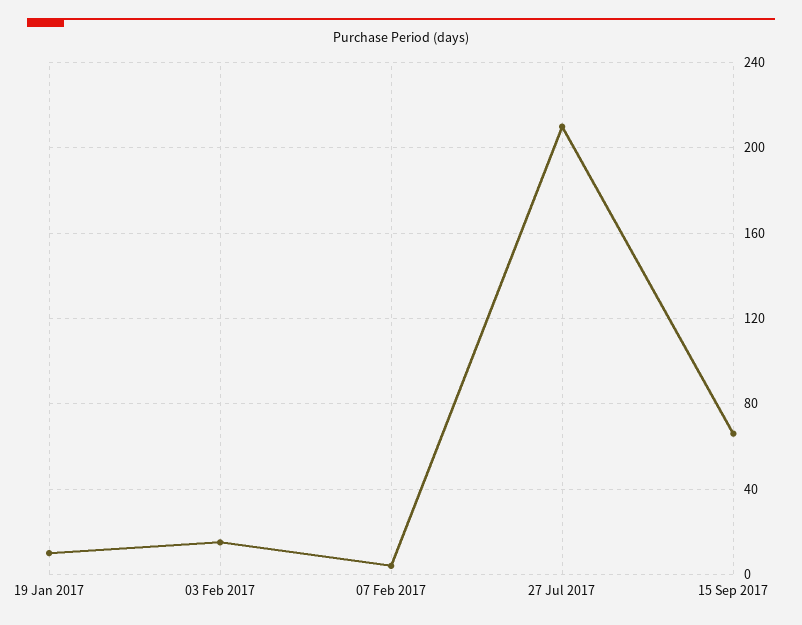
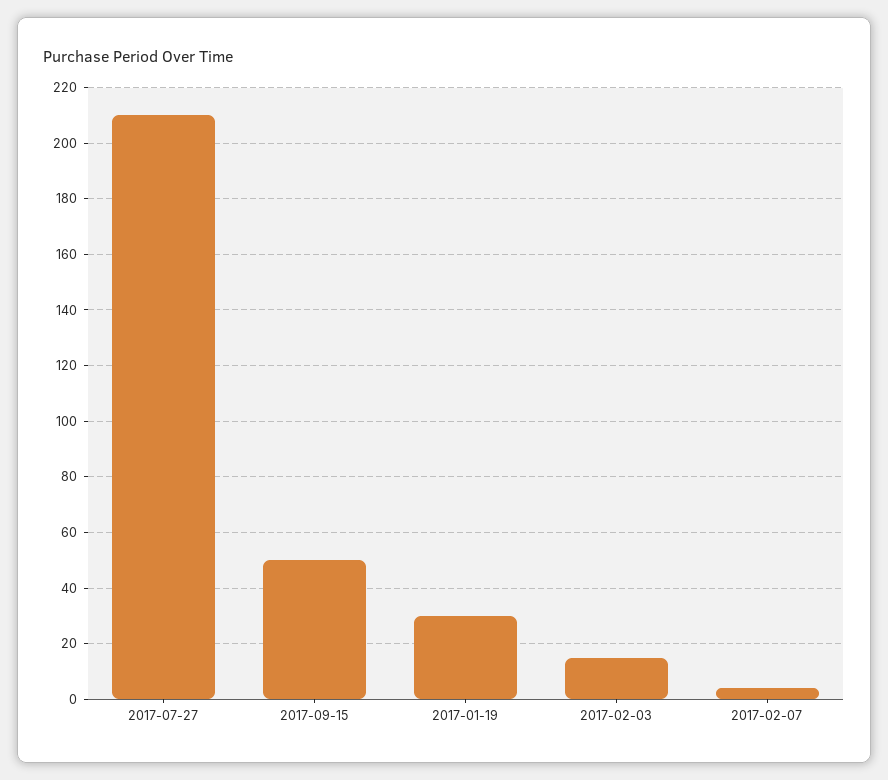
  {
-   "19 Jan 2017": 10,
+   "19 Jan 2017": 30,
    "03 Feb 2017": 15,
    "07 Feb 2017": 5,
    "27 Jul 2017": 210,
-   "15 Sep 2017": 65
+   "15 Sep 2017": 50
  }

